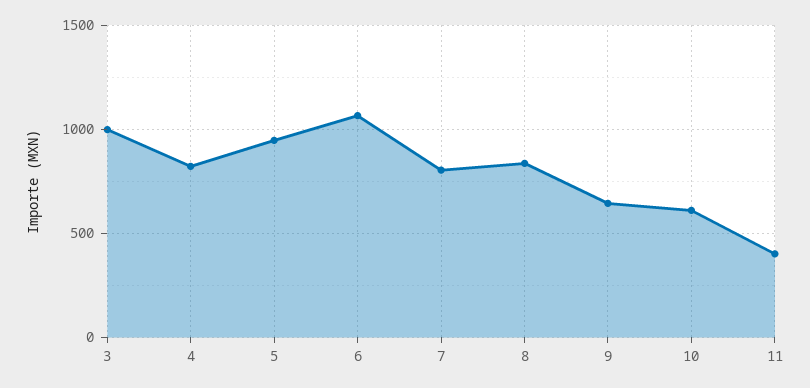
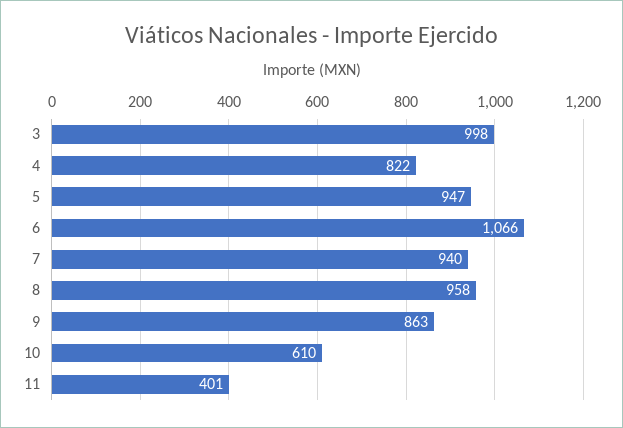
  {
    "3": 998,
    "4": 822,
    "5": 947,
    "6": 1066,
-   "7": 800,
+   "7": 940,
-   "8": 850,
+   "8": 958,
-   "9": 650,
+   "9": 863,
    "10": 610,
    "11": 401
  }

